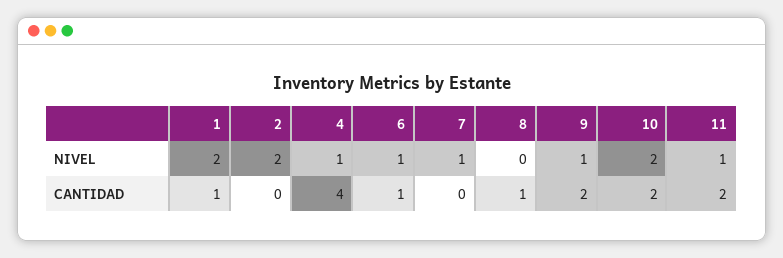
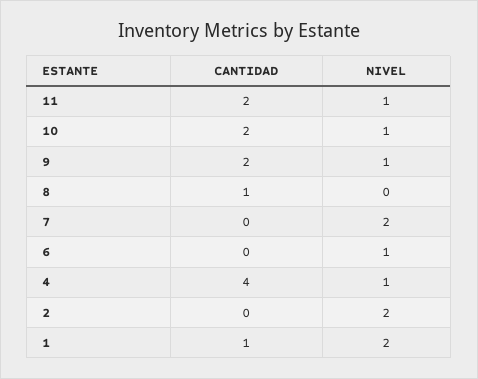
  {
    "1": {
      "NIVEL": 2,
      "CANTIDAD": 1
    },
    "2": {
      "NIVEL": 2,
      "CANTIDAD": 0
    },
    "4": {
      "NIVEL": 1,
      "CANTIDAD": 4
    },
    "6": {
      "NIVEL": 1,
-     "CANTIDAD": 1
+     "CANTIDAD": 0
    },
    "7": {
-     "NIVEL": 1,
+     "NIVEL": 2,
      "CANTIDAD": 0
    },
    "8": {
      "NIVEL": 0,
      "CANTIDAD": 1
    },
    "9": {
      "NIVEL": 1,
      "CANTIDAD": 2
    },
    "10": {
-     "NIVEL": 2,
+     "NIVEL": 1,
      "CANTIDAD": 2
    },
    "11": {
      "NIVEL": 1,
      "CANTIDAD": 2
    }
  }

